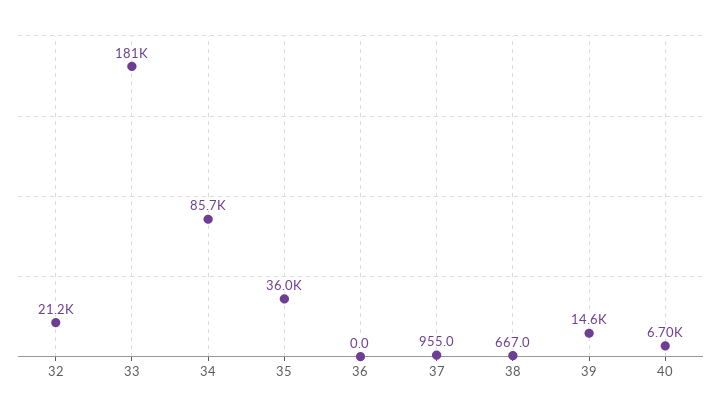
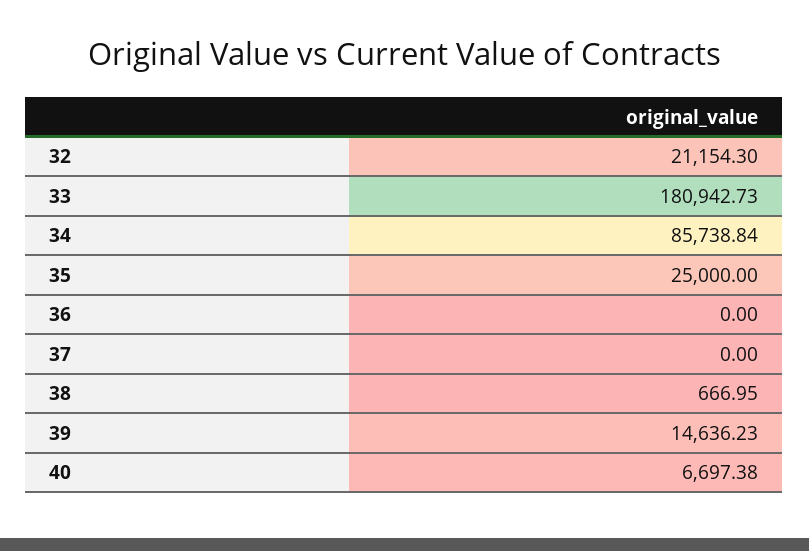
  {
    "32": 21154.3,
    "33": 180942.73,
    "34": 85738.84,
-   "35": 36000,
+   "35": 25000,
    "36": 0,
-   "37": 955,
+   "37": 0,
    "38": 666.95,
    "39": 14636.23,
    "40": 6697.38
  }

